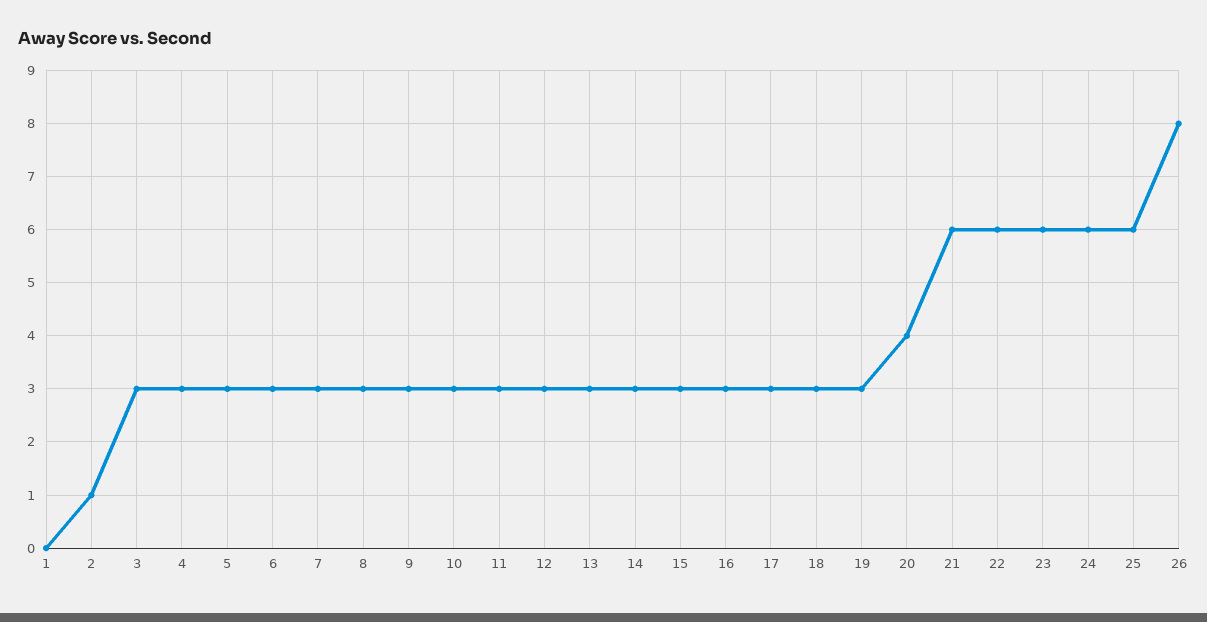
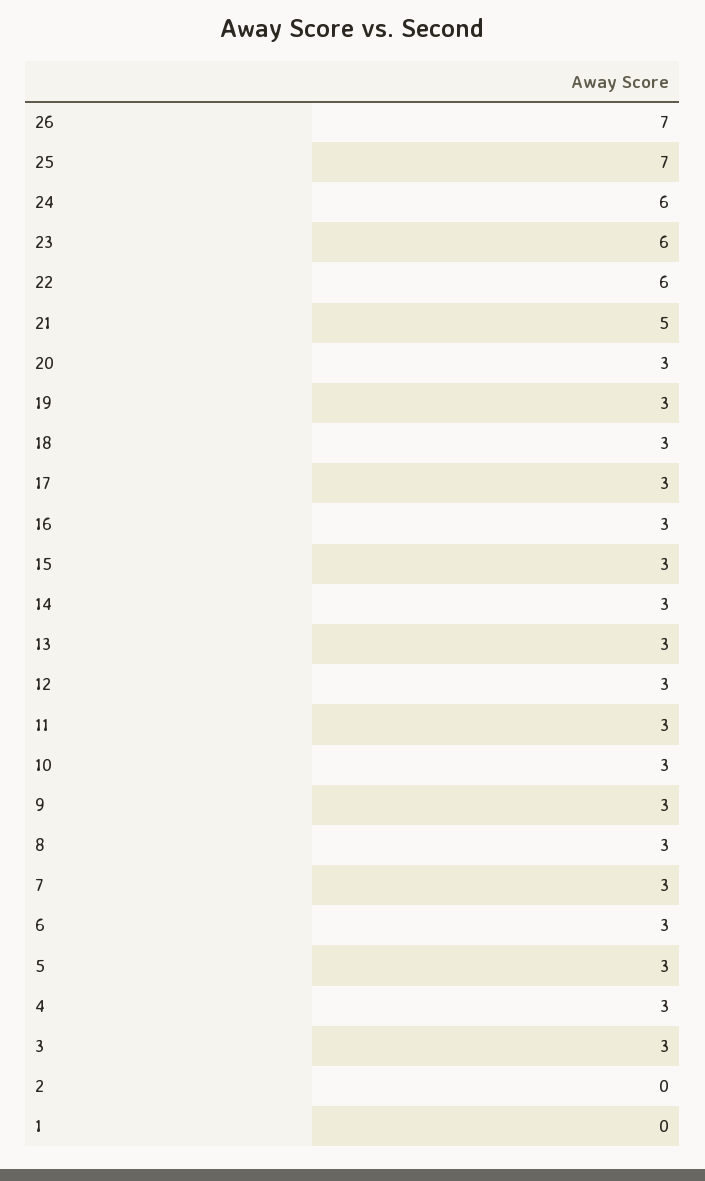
  {
    "1": 0,
-   "2": 1,
+   "2": 0,
    "3": 3,
    "4": 3,
    "5": 3,
    "6": 3,
    "7": 3,
    "8": 3,
    "9": 3,
    "10": 3,
    "11": 3,
    "12": 3,
    "13": 3,
    "14": 3,
    "15": 3,
    "16": 3,
    "17": 3,
    "18": 3,
    "19": 3,
-   "20": 4,
+   "20": 3,
-   "21": 6,
+   "21": 5,
    "22": 6,
    "23": 6,
    "24": 6,
-   "25": 6,
+   "25": 7,
-   "26": 8
+   "26": 7
  }

